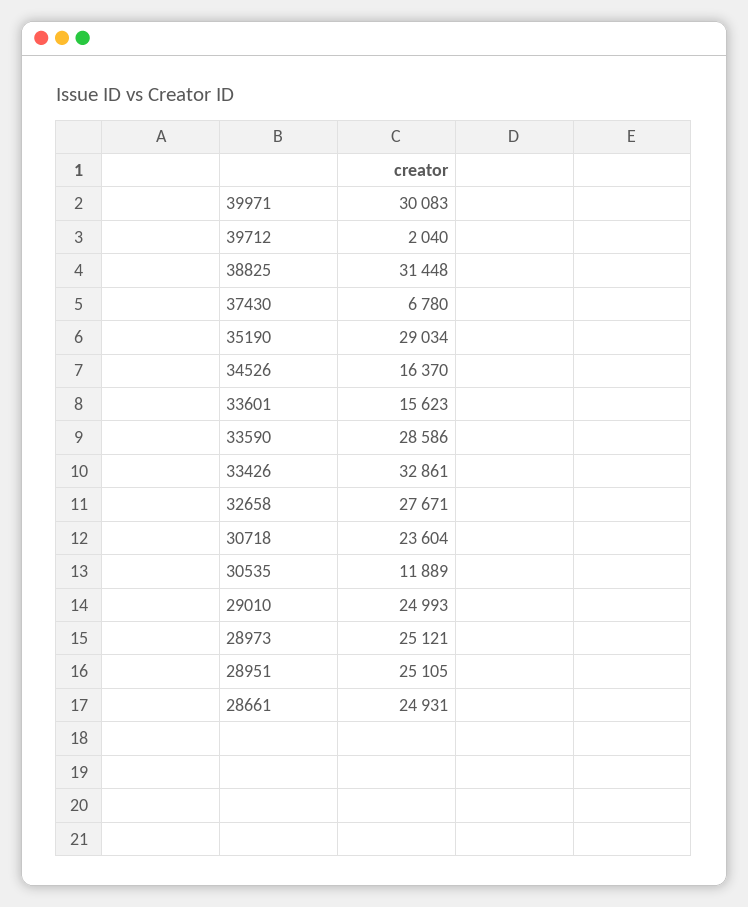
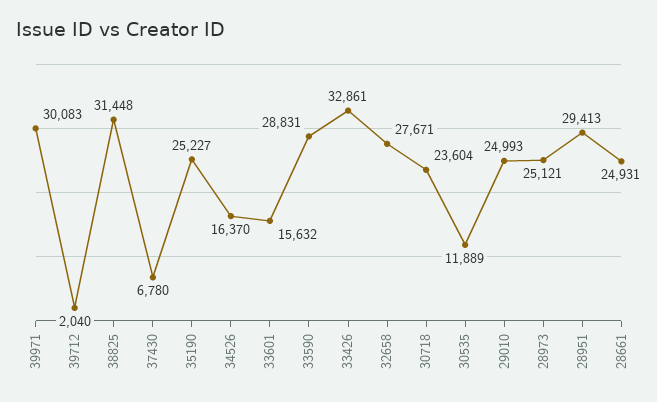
  {
    "39971": 30083,
    "39712": 2040,
    "38825": 31448,
    "37430": 6780,
-   "35190": 29034,
+   "35190": 25227,
    "34526": 16370,
-   "33601": 15623,
+   "33601": 15632,
-   "33590": 28586,
+   "33590": 28831,
    "33426": 32861,
    "32658": 27671,
    "30718": 23604,
    "30535": 11889,
    "29010": 24993,
    "28973": 25121,
-   "28951": 25105,
+   "28951": 29413,
    "28661": 24931
  }

